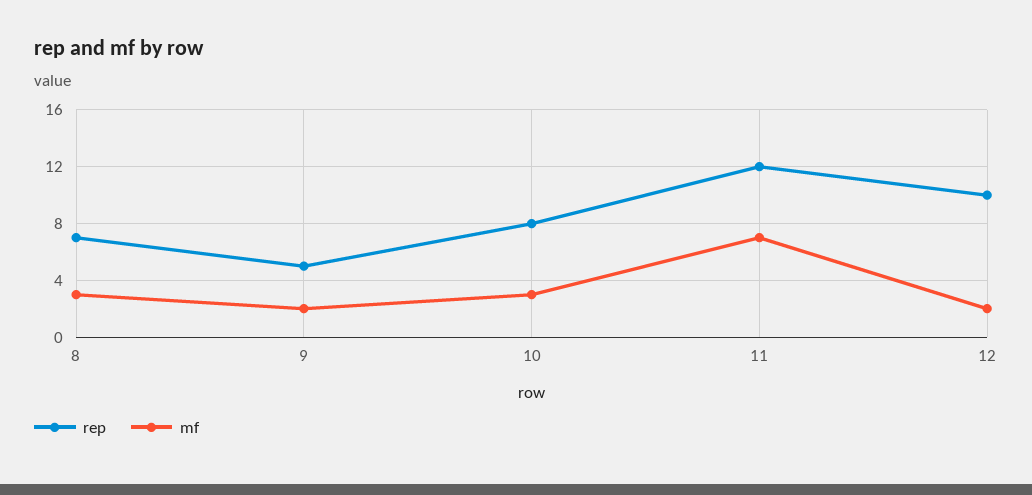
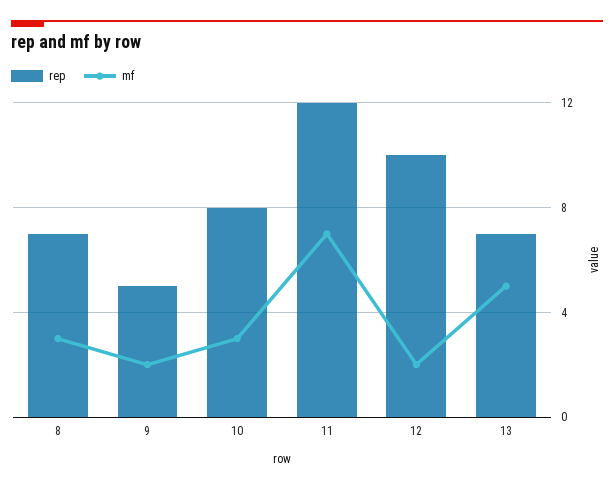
  {
    "rep": {
      "8": 7,
      "9": 5,
      "10": 8,
      "11": 12,
-     "12": 10
+     "12": 10,
+     "13": 7
    },
    "mf": {
      "8": 3,
      "9": 2,
      "10": 3,
      "11": 7,
-     "12": 2
+     "12": 2,
+     "13": 5
    }
  }

